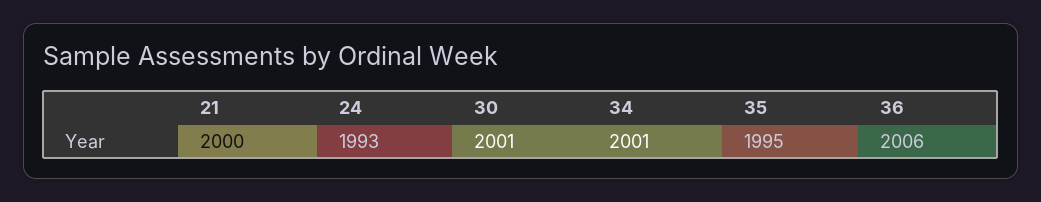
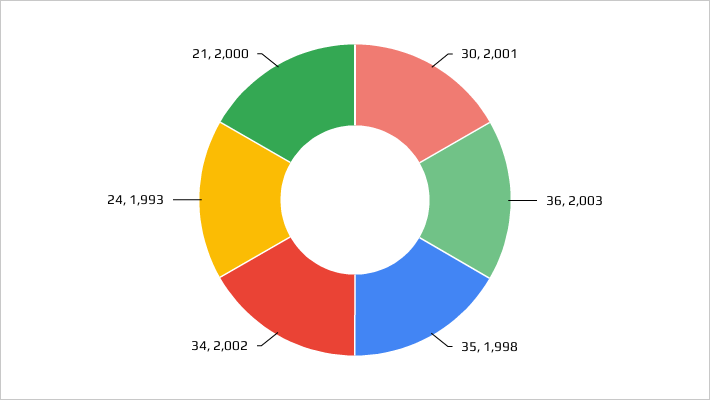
  {
    "21": 2000,
    "24": 1993,
    "30": 2001,
-   "34": 2001,
+   "34": 2002,
-   "35": 1995,
+   "35": 1998,
-   "36": 2006
+   "36": 2003
  }

